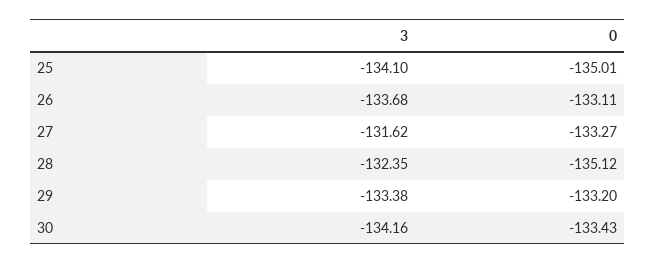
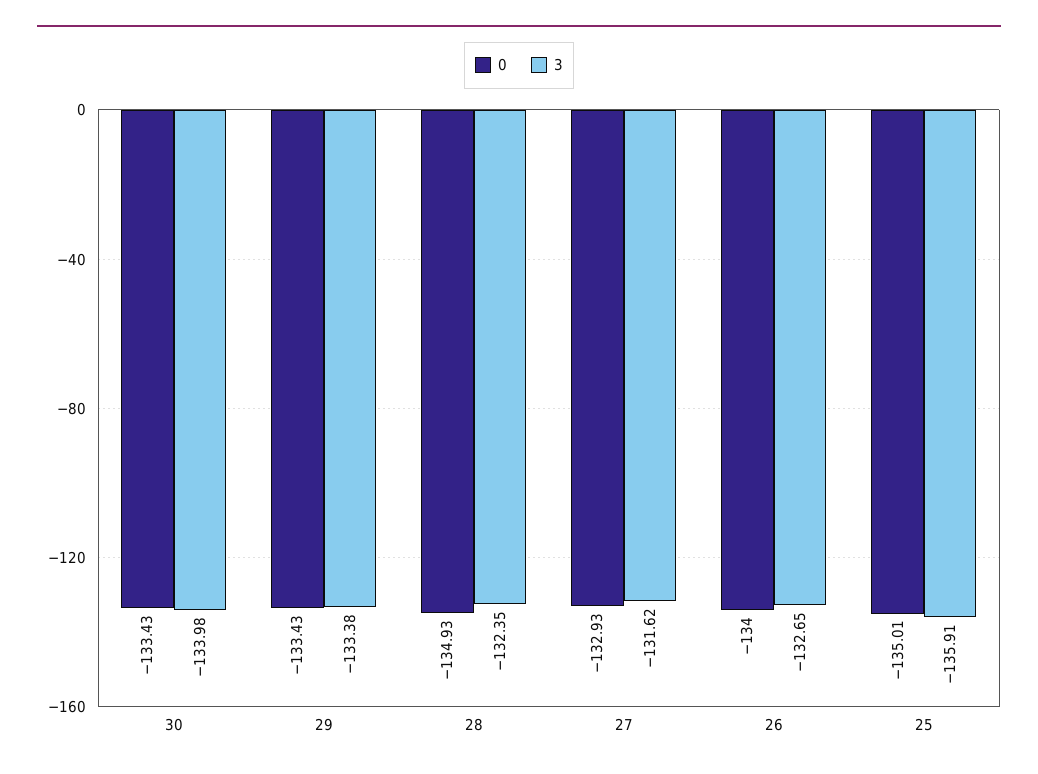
  {
    "3": {
-     "25": -134.1,
+     "25": -135.91,
-     "26": -133.68,
+     "26": -132.65,
      "27": -131.62,
      "28": -132.35,
      "29": -133.38,
-     "30": -134.16
+     "30": -133.98
    },
    "0": {
      "25": -135.01,
-     "26": -133.11,
+     "26": -134,
-     "27": -133.27,
+     "27": -132.93,
-     "28": -135.12,
+     "28": -134.93,
-     "29": -133.2,
+     "29": -133.43,
      "30": -133.43
    }
  }

